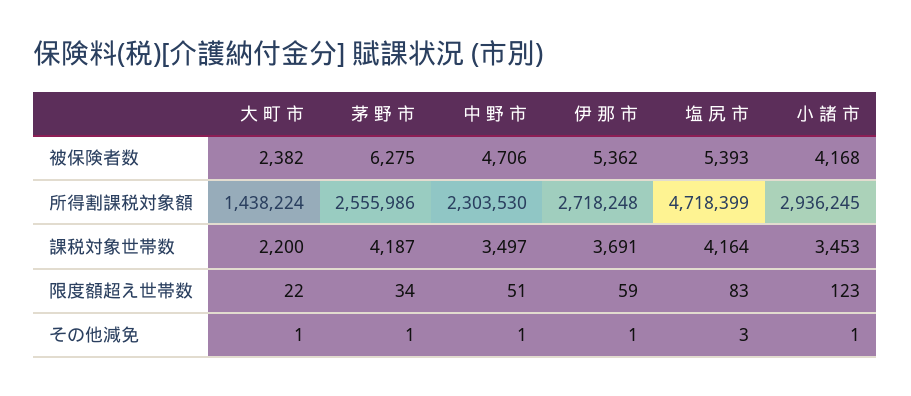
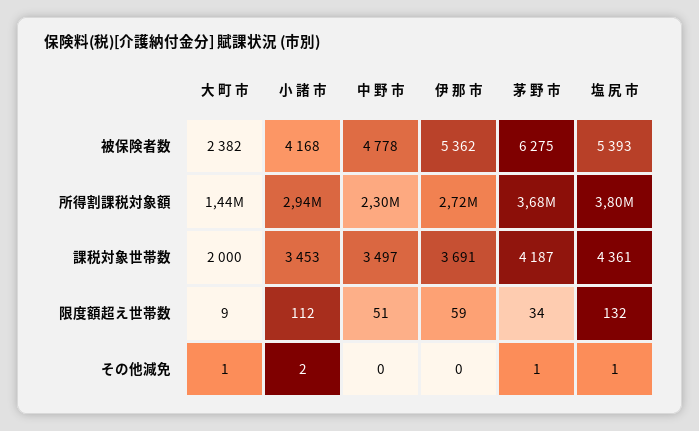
  {
    "大 町 市": {
      "被保険者数": 2382,
      "所得割課税対象額": 1438224,
-     "課税対象世帯数": 2200,
+     "課税対象世帯数": 2000,
-     "限度額超え世帯数": 22,
+     "限度額超え世帯数": 9,
      "その他減免": 1
    },
    "茅 野 市": {
      "被保険者数": 6275,
-     "所得割課税対象額": 2555986,
+     "所得割課税対象額": 3680000,
      "課税対象世帯数": 4187,
      "限度額超え世帯数": 34,
      "その他減免": 1
    },
    "中 野 市": {
-     "被保険者数": 4706,
+     "被保険者数": 4778,
      "所得割課税対象額": 2303530,
      "課税対象世帯数": 3497,
      "限度額超え世帯数": 51,
-     "その他減免": 1
+     "その他減免": 0
    },
    "伊 那 市": {
      "被保険者数": 5362,
      "所得割課税対象額": 2718248,
      "課税対象世帯数": 3691,
      "限度額超え世帯数": 59,
-     "その他減免": 1
+     "その他減免": 0
    },
    "塩 尻 市": {
      "被保険者数": 5393,
-     "所得割課税対象額": 4718399,
+     "所得割課税対象額": 3800000,
-     "課税対象世帯数": 4164,
+     "課税対象世帯数": 4361,
-     "限度額超え世帯数": 83,
+     "限度額超え世帯数": 132,
-     "その他減免": 3
+     "その他減免": 1
    },
    "小 諸 市": {
      "被保険者数": 4168,
      "所得割課税対象額": 2936245,
      "課税対象世帯数": 3453,
-     "限度額超え世帯数": 123,
+     "限度額超え世帯数": 112,
-     "その他減免": 1
+     "その他減免": 2
    }
  }

